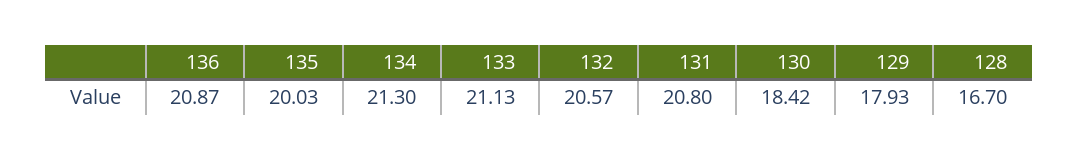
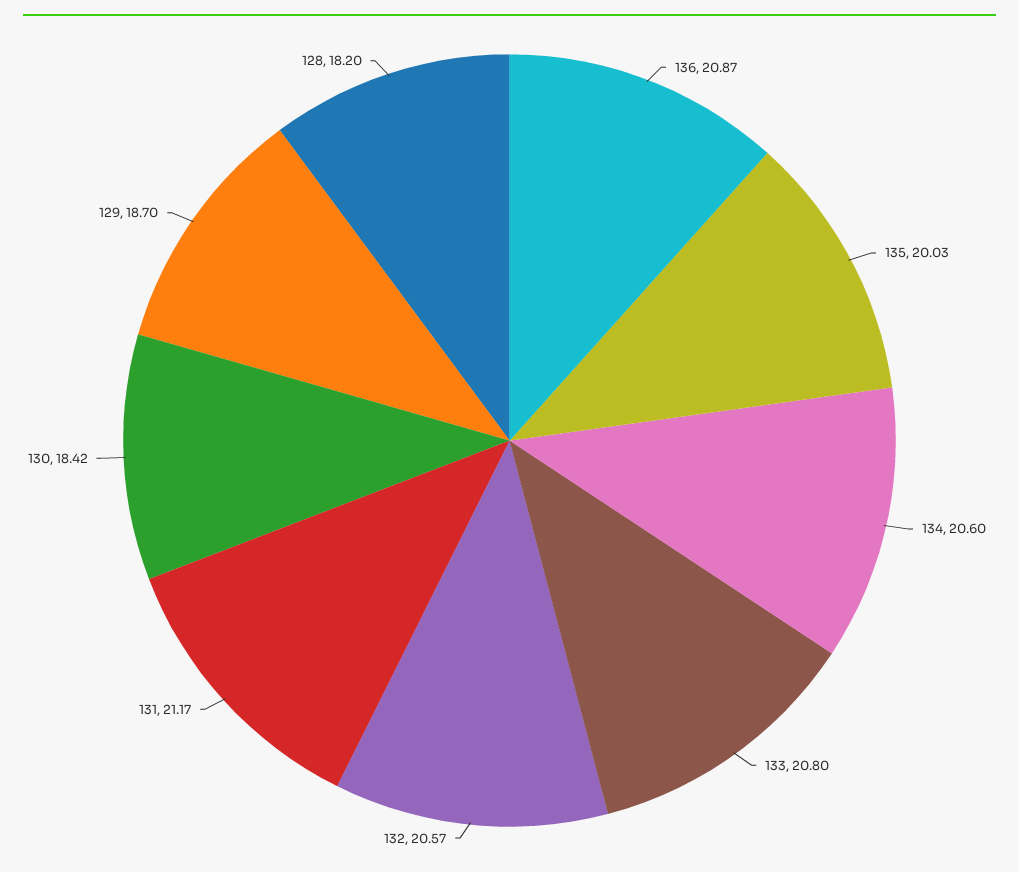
  {
    "136": 20.87,
    "135": 20.03,
-   "134": 21.3,
+   "134": 20.6,
-   "133": 21.13,
+   "133": 20.8,
    "132": 20.57,
-   "131": 20.8,
+   "131": 21.17,
    "130": 18.42,
-   "129": 17.93,
+   "129": 18.7,
-   "128": 16.7
+   "128": 18.2
  }

